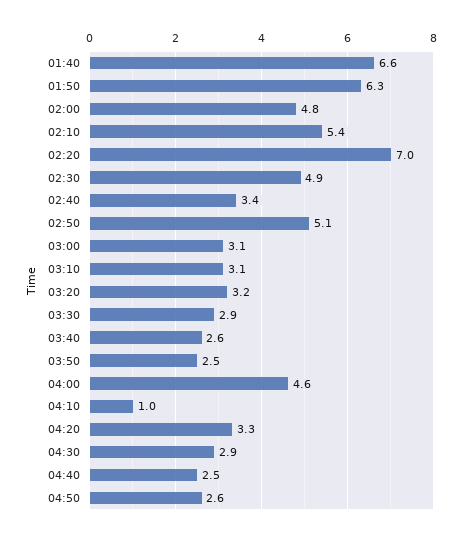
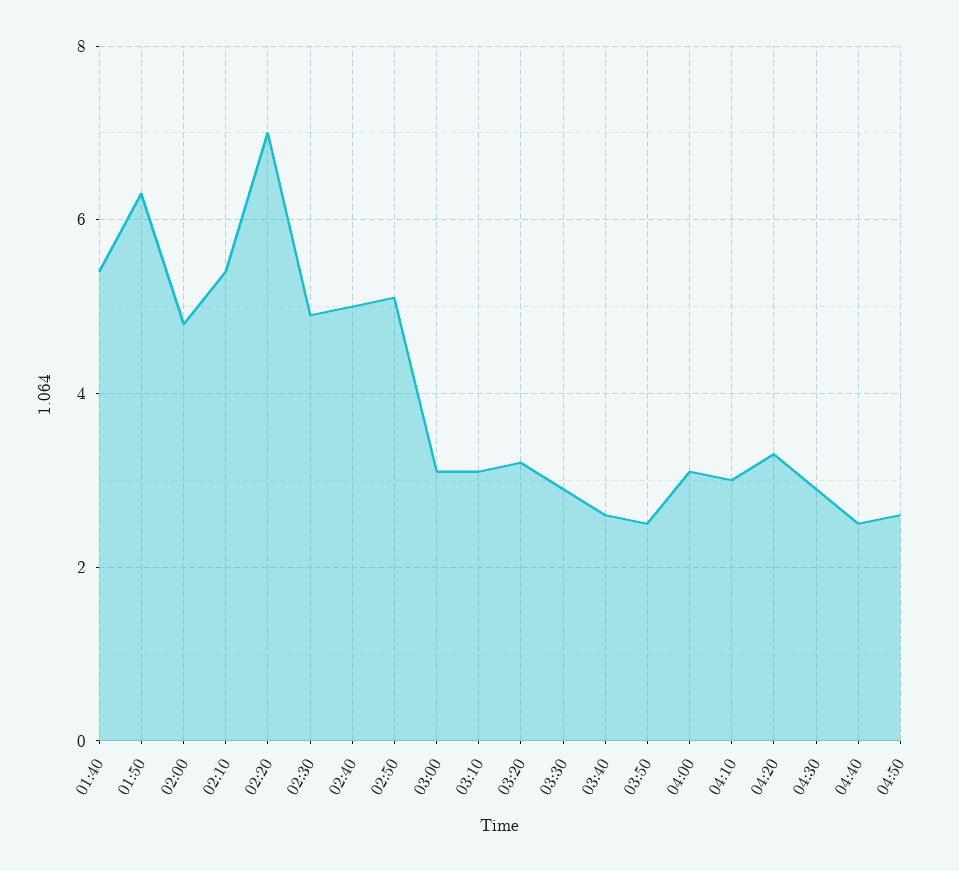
  {
-   "01:40": 6.6,
+   "01:40": 5.5,
    "01:50": 6.3,
    "02:00": 4.8,
    "02:10": 5.4,
    "02:20": 7,
    "02:30": 4.9,
-   "02:40": 3.4,
+   "02:40": 5,
    "02:50": 5.1,
    "03:00": 3.1,
    "03:10": 3.1,
    "03:20": 3.2,
    "03:30": 2.9,
    "03:40": 2.6,
    "03:50": 2.5,
-   "04:00": 4.6,
+   "04:00": 3,
-   "04:10": 1,
+   "04:10": 3,
    "04:20": 3.3,
    "04:30": 2.9,
    "04:40": 2.5,
    "04:50": 2.6
  }

